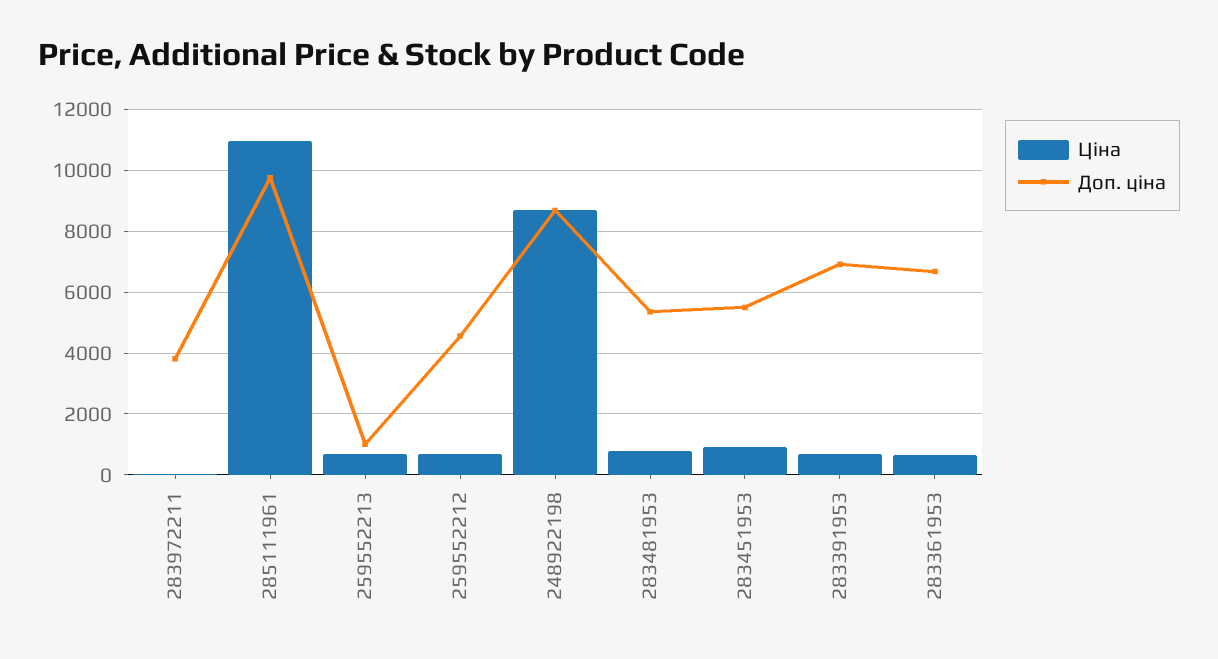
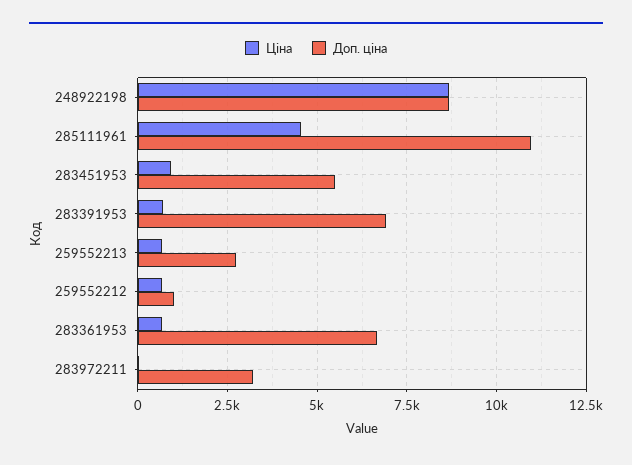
  {
    "Ціна": {
      "283972211": 0,
-     "285111961": 11000,
+     "285111961": 4500,
      "259552213": 600,
      "259552212": 600,
      "248922198": 8600,
-     "283481953": 800,
      "283451953": 1000,
      "283391953": 600,
      "283361953": 600
    },
    "Доп. ціна": {
-     "283972211": 3800,
+     "283972211": 3250,
-     "285111961": 9800,
+     "285111961": 11000,
-     "259552213": 1000,
+     "259552213": 2750,
-     "259552212": 4600,
+     "259552212": 1000,
      "248922198": 8600,
-     "283481953": 5400,
      "283451953": 5400,
      "283391953": 7000,
      "283361953": 6600
    }
  }

